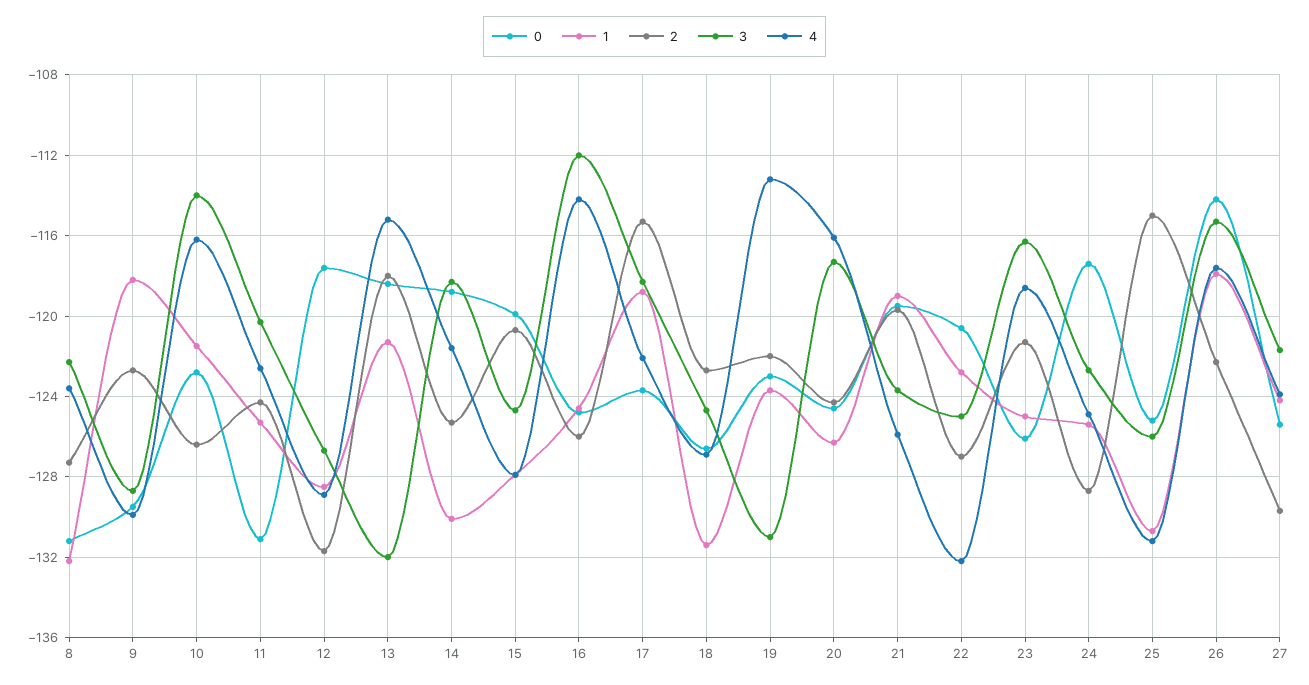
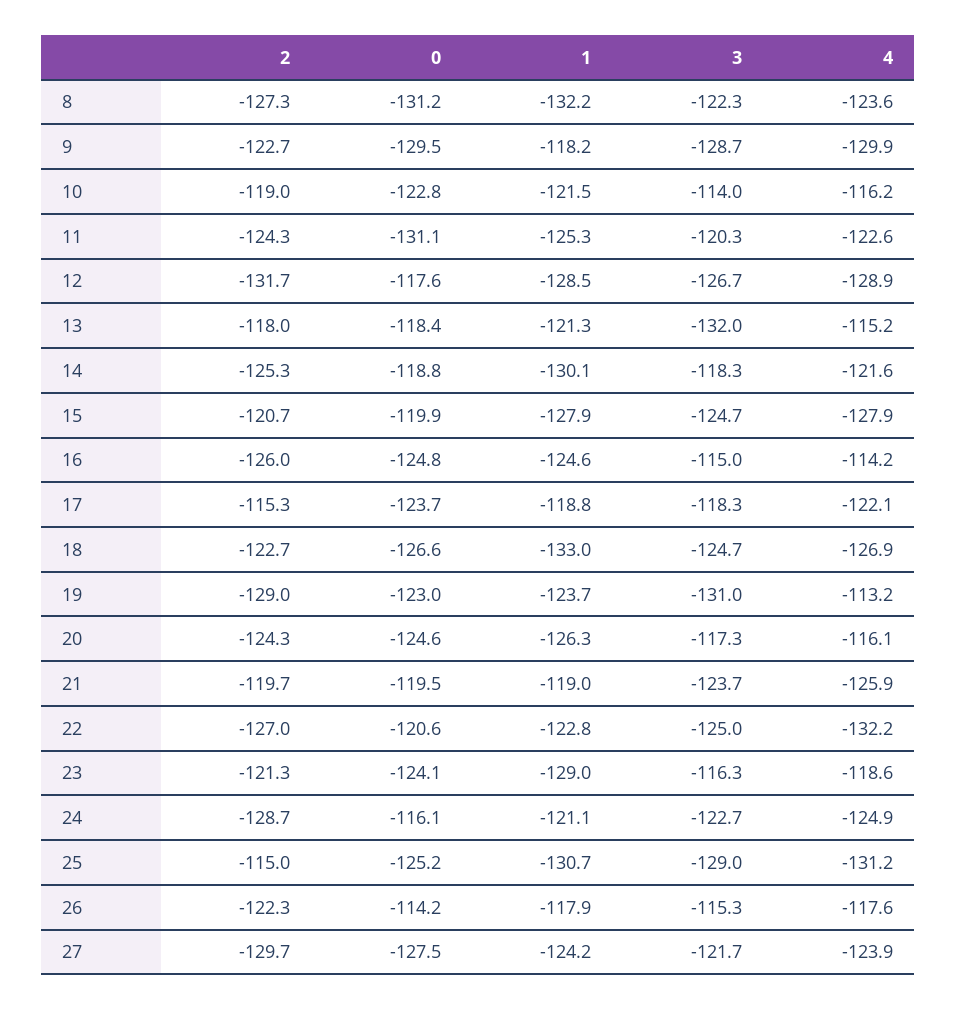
  {
    "0": {
      "8": -131.2,
      "9": -129.5,
      "10": -122.8,
      "11": -131.1,
      "12": -117.6,
      "13": -118.4,
      "14": -118.8,
      "15": -119.9,
      "16": -124.8,
      "17": -123.7,
      "18": -126.6,
      "19": -123,
      "20": -124.6,
      "21": -119.5,
      "22": -120.6,
-     "23": -126,
+     "23": -124.1,
-     "24": -117.5,
+     "24": -116.1,
      "25": -125.2,
      "26": -114.2,
-     "27": -125.5
+     "27": -127.5
    },
    "1": {
      "8": -132.2,
      "9": -118.2,
      "10": -121.5,
      "11": -125.3,
      "12": -128.5,
      "13": -121.3,
      "14": -130.1,
      "15": -127.9,
      "16": -124.6,
      "17": -118.8,
-     "18": -131.5,
+     "18": -133,
      "19": -123.7,
      "20": -126.3,
      "21": -119,
      "22": -122.8,
-     "23": -125,
+     "23": -129,
-     "24": -125.5,
+     "24": -121.1,
      "25": -130.7,
      "26": -117.9,
      "27": -124.2
    },
    "2": {
      "8": -127.3,
      "9": -122.7,
-     "10": -126.5,
+     "10": -119,
      "11": -124.3,
      "12": -131.7,
      "13": -118,
      "14": -125.3,
      "15": -120.7,
      "16": -126,
      "17": -115.3,
      "18": -122.7,
-     "19": -122,
+     "19": -129,
      "20": -124.3,
      "21": -119.7,
      "22": -127,
      "23": -121.3,
      "24": -128.7,
      "25": -115,
      "26": -122.3,
      "27": -129.7
    },
    "3": {
      "8": -122.3,
      "9": -128.7,
      "10": -114,
      "11": -120.3,
      "12": -126.7,
      "13": -132,
      "14": -118.3,
      "15": -124.7,
-     "16": -112,
+     "16": -115,
      "17": -118.3,
      "18": -124.7,
      "19": -131,
      "20": -117.3,
      "21": -123.7,
      "22": -125,
      "23": -116.3,
      "24": -122.7,
-     "25": -126,
+     "25": -129,
      "26": -115.3,
      "27": -121.7
    },
    "4": {
      "8": -123.6,
      "9": -129.9,
      "10": -116.2,
      "11": -122.6,
      "12": -128.9,
      "13": -115.2,
      "14": -121.6,
      "15": -127.9,
      "16": -114.2,
      "17": -122.1,
      "18": -126.9,
      "19": -113.2,
      "20": -116.1,
      "21": -125.9,
      "22": -132.2,
      "23": -118.6,
      "24": -124.9,
      "25": -131.2,
      "26": -117.6,
      "27": -123.9
    }
  }

